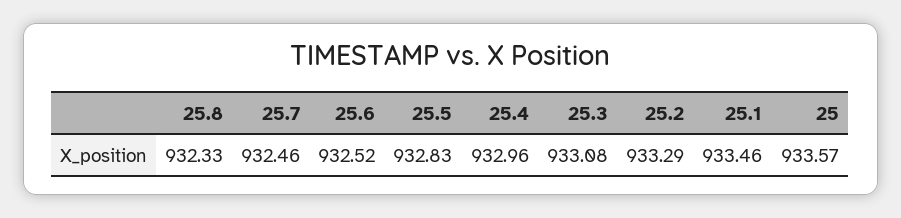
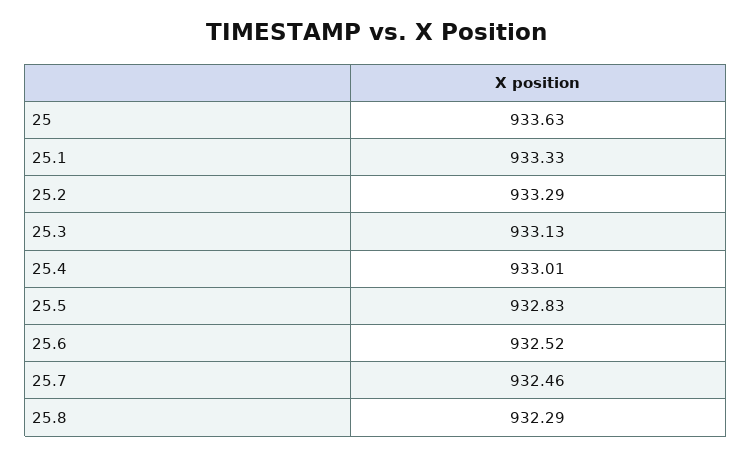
  {
-   "25.8": 932.33,
+   "25.8": 932.29,
    "25.7": 932.46,
    "25.6": 932.52,
    "25.5": 932.83,
-   "25.4": 932.96,
+   "25.4": 933.01,
-   "25.3": 933.08,
+   "25.3": 933.13,
    "25.2": 933.29,
-   "25.1": 933.46,
+   "25.1": 933.33,
-   "25": 933.57
+   "25": 933.63
  }

